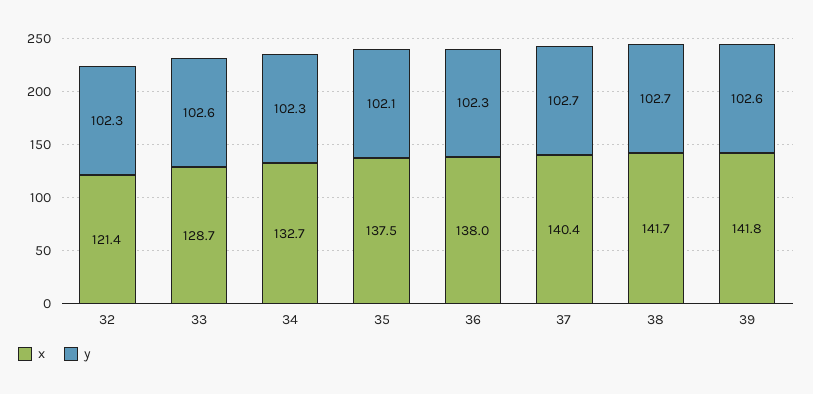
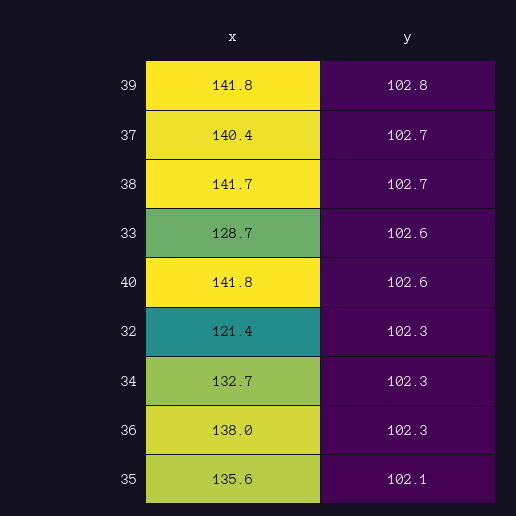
  {
    "x": {
      "32": 121.4,
      "33": 128.7,
      "34": 132.7,
-     "35": 137.5,
+     "35": 135.6,
      "36": 138,
      "37": 140.4,
      "38": 141.7,
-     "39": 141.8
+     "39": 141.8,
+     "40": 141.8
    },
    "y": {
      "32": 102.3,
      "33": 102.6,
      "34": 102.3,
      "35": 102.1,
      "36": 102.3,
      "37": 102.7,
      "38": 102.7,
-     "39": 102.6
+     "39": 102.8,
+     "40": 102.6
    }
  }

